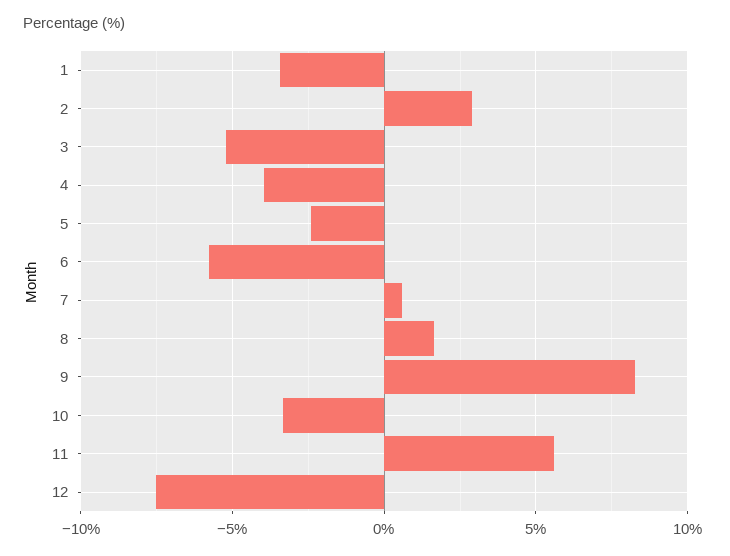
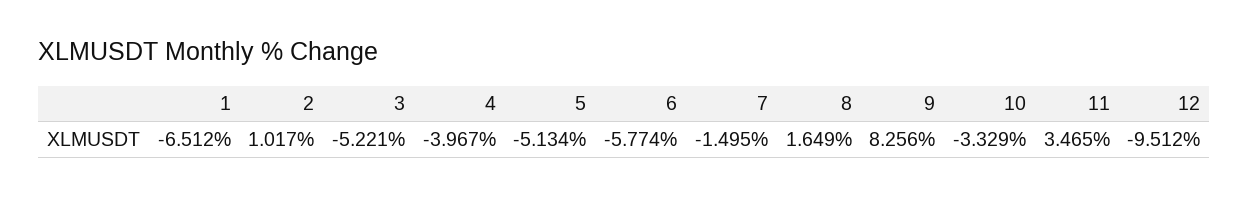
  {
-   "1": -3.5,
+   "1": -6.512,
-   "2": 3,
+   "2": 1.017,
    "3": -5.221,
    "4": -3.967,
-   "5": -2.5,
+   "5": -5.134,
    "6": -5.774,
-   "7": 0.5,
+   "7": -1.495,
    "8": 1.649,
    "9": 8.256,
    "10": -3.329,
-   "11": 5.5,
+   "11": 3.465,
-   "12": -7.5
+   "12": -9.512
  }

